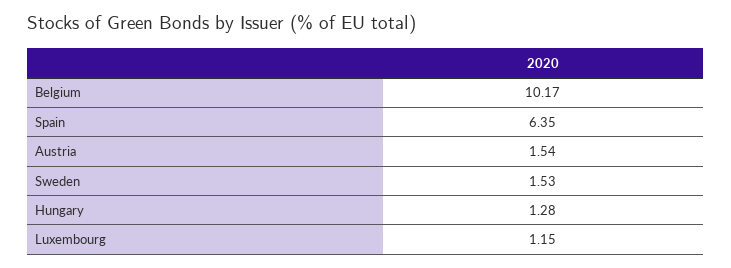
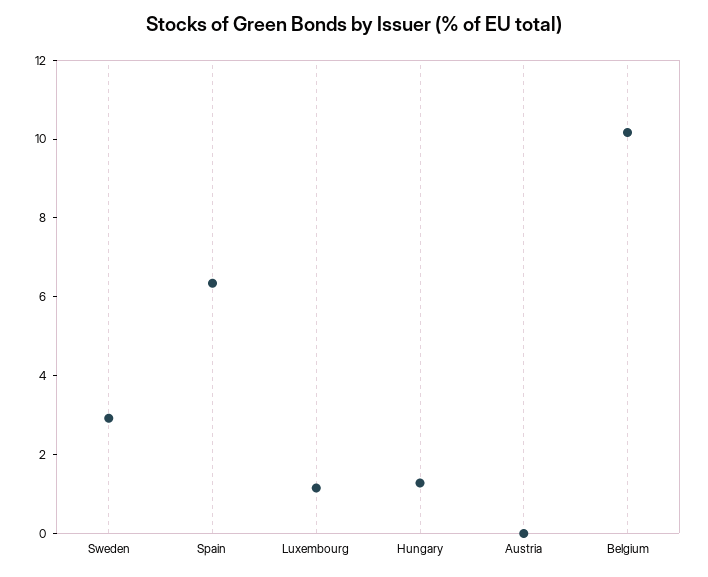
  {
    "Belgium": 10.17,
    "Spain": 6.35,
-   "Austria": 1.54,
+   "Austria": 0,
-   "Sweden": 1.53,
+   "Sweden": 3,
    "Hungary": 1.28,
    "Luxembourg": 1.15
  }

